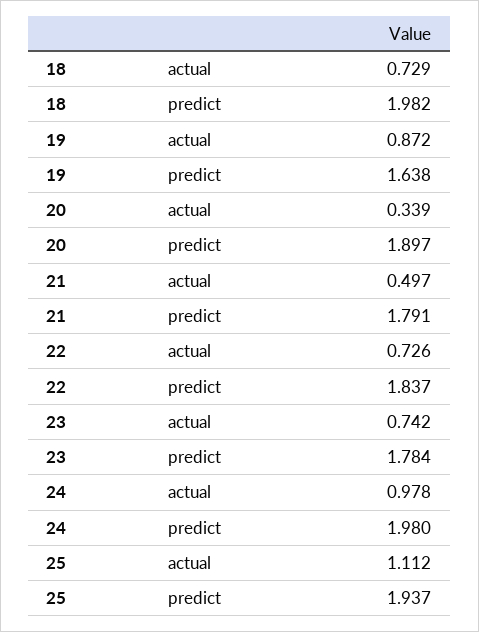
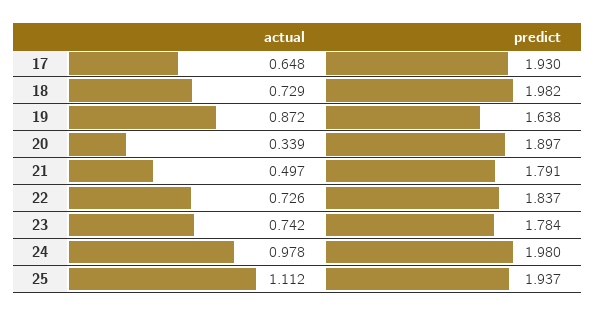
  {
    "18": {
      "actual": 0.729,
      "predict": 1.982
    },
    "19": {
      "actual": 0.872,
      "predict": 1.638
    },
    "20": {
      "actual": 0.339,
      "predict": 1.897
    },
    "21": {
      "actual": 0.497,
      "predict": 1.791
    },
    "22": {
      "actual": 0.726,
      "predict": 1.837
    },
    "23": {
      "actual": 0.742,
      "predict": 1.784
    },
    "24": {
      "actual": 0.978,
      "predict": 1.98
    },
    "25": {
      "actual": 1.112,
      "predict": 1.937
-   }
+   },
+   "17": {
+     "actual": 0.648,
+     "predict": 1.93
+   }
  }

